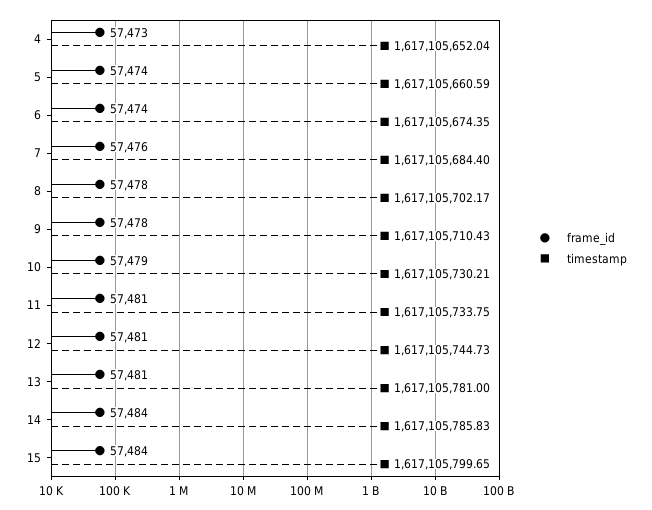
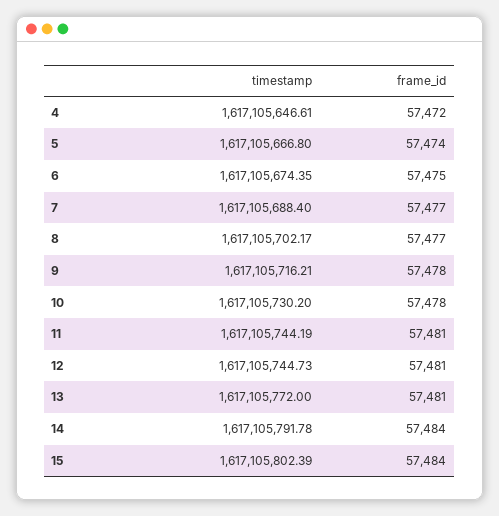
  {
    "frame_id": {
-     "4": 57473,
+     "4": 57472,
      "5": 57474,
-     "6": 57474,
+     "6": 57475,
-     "7": 57476,
+     "7": 57477,
-     "8": 57478,
+     "8": 57477,
      "9": 57478,
-     "10": 57479,
+     "10": 57478,
      "11": 57481,
      "12": 57481,
      "13": 57481,
      "14": 57484,
      "15": 57484
    },
    "timestamp": {
-     "4": 1617105652.04,
+     "4": 1617105646.61,
-     "5": 1617105660.59,
+     "5": 1617105666.8,
      "6": 1617105674.35,
-     "7": 1617105684.4,
+     "7": 1617105688.4,
      "8": 1617105702.17,
-     "9": 1617105710.43,
+     "9": 1617105716.21,
-     "10": 1617105730.21,
+     "10": 1617105730.2,
-     "11": 1617105733.75,
+     "11": 1617105744.19,
      "12": 1617105744.73,
-     "13": 1617105781,
+     "13": 1617105772,
-     "14": 1617105785.83,
+     "14": 1617105791.78,
-     "15": 1617105799.65
+     "15": 1617105802.39
    }
  }

